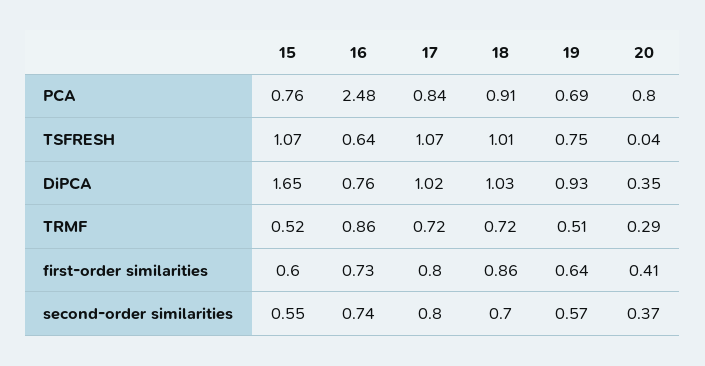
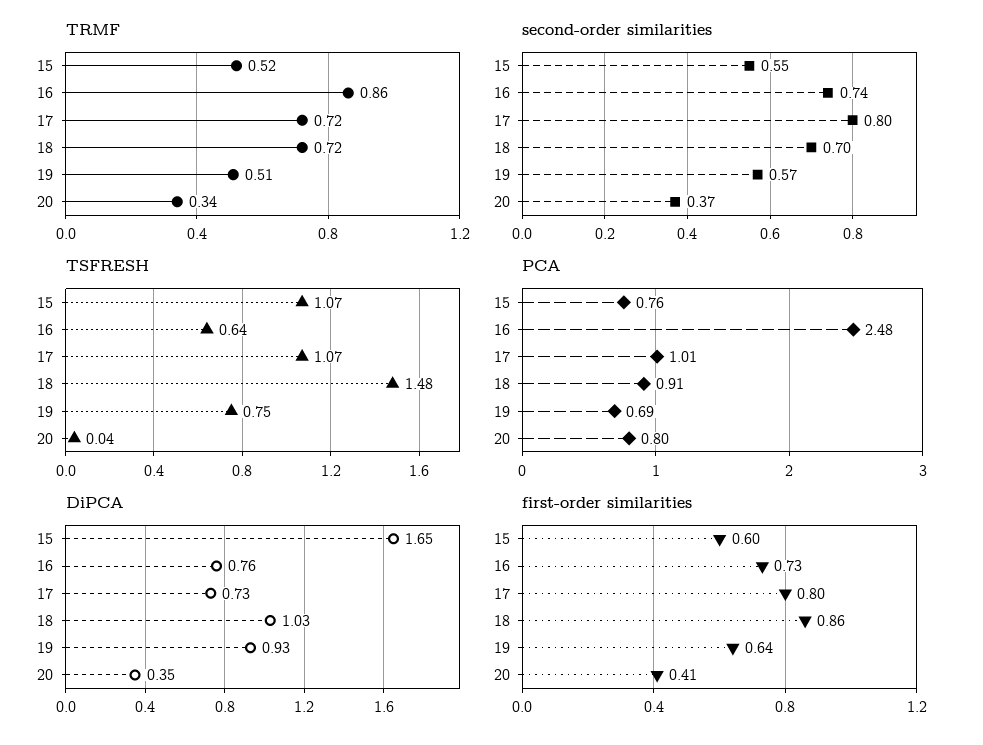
  {
    "PCA": {
      "15": 0.76,
      "16": 2.48,
-     "17": 0.84,
+     "17": 1.01,
      "18": 0.91,
      "19": 0.69,
      "20": 0.8
    },
    "TSFRESH": {
      "15": 1.07,
      "16": 0.64,
      "17": 1.07,
-     "18": 1.01,
+     "18": 1.48,
      "19": 0.75,
      "20": 0.04
    },
    "DiPCA": {
      "15": 1.65,
      "16": 0.76,
-     "17": 1.02,
+     "17": 0.73,
      "18": 1.03,
      "19": 0.93,
      "20": 0.35
    },
    "TRMF": {
      "15": 0.52,
      "16": 0.86,
      "17": 0.72,
      "18": 0.72,
      "19": 0.51,
-     "20": 0.29
+     "20": 0.34
    },
    "first-order similarities": {
      "15": 0.6,
      "16": 0.73,
      "17": 0.8,
      "18": 0.86,
      "19": 0.64,
      "20": 0.41
    },
    "second-order similarities": {
      "15": 0.55,
      "16": 0.74,
      "17": 0.8,
      "18": 0.7,
      "19": 0.57,
      "20": 0.37
    }
  }

